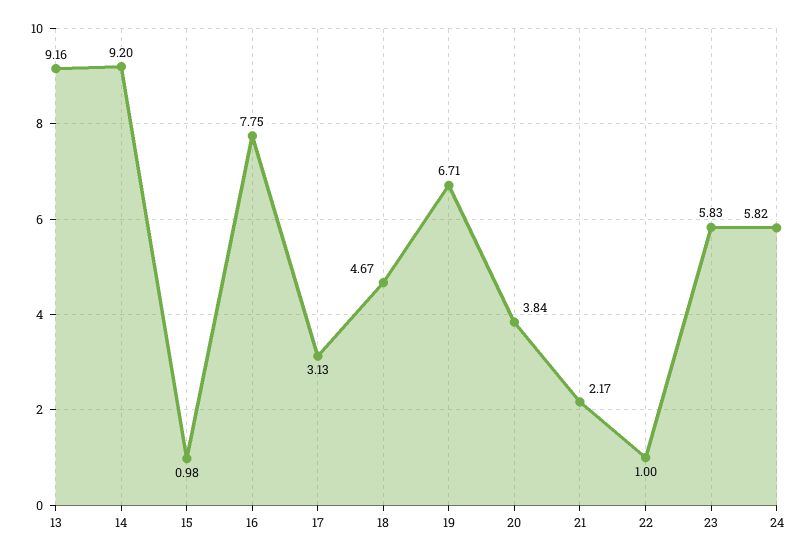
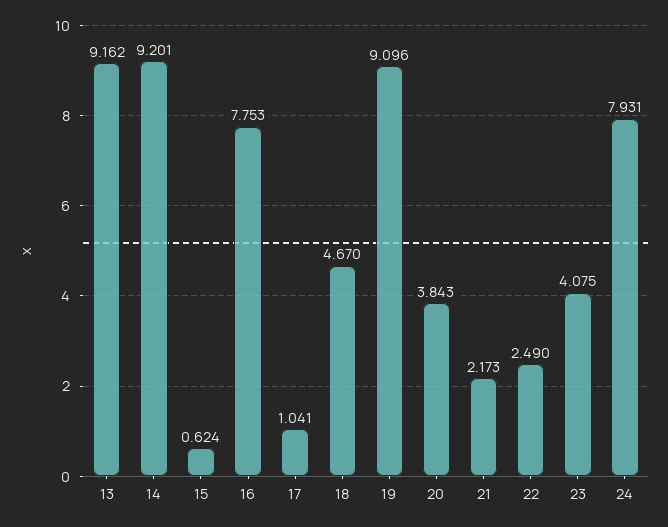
  {
    "13": 9.162,
    "14": 9.201,
-   "15": 0.98,
+   "15": 0.624,
    "16": 7.753,
-   "17": 3.13,
+   "17": 1.041,
    "18": 4.67,
-   "19": 6.71,
+   "19": 9.096,
    "20": 3.843,
    "21": 2.173,
-   "22": 1,
+   "22": 2.49,
-   "23": 5.83,
+   "23": 4.075,
-   "24": 5.82
+   "24": 7.931
  }

